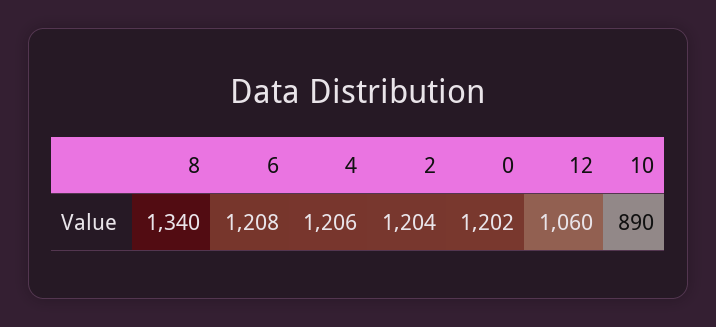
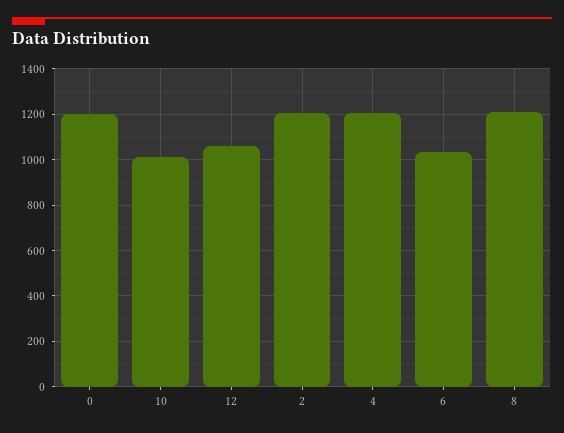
  {
-   "8": 1340,
+   "8": 1200,
-   "6": 1208,
+   "6": 1050,
    "4": 1206,
    "2": 1204,
    "0": 1202,
    "12": 1060,
-   "10": 890
+   "10": 1000
  }

